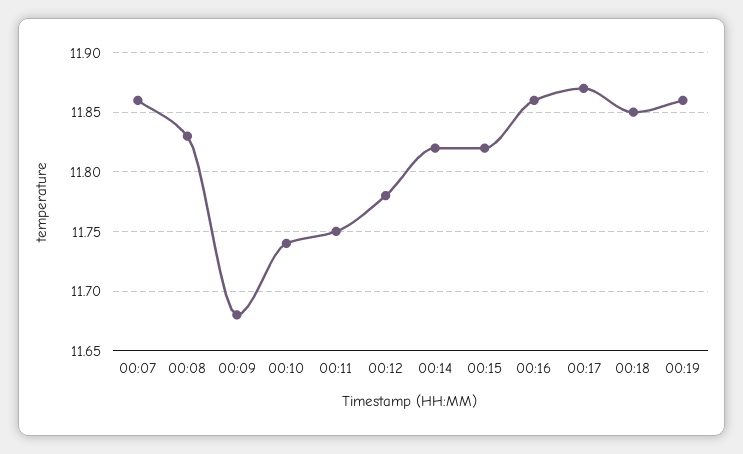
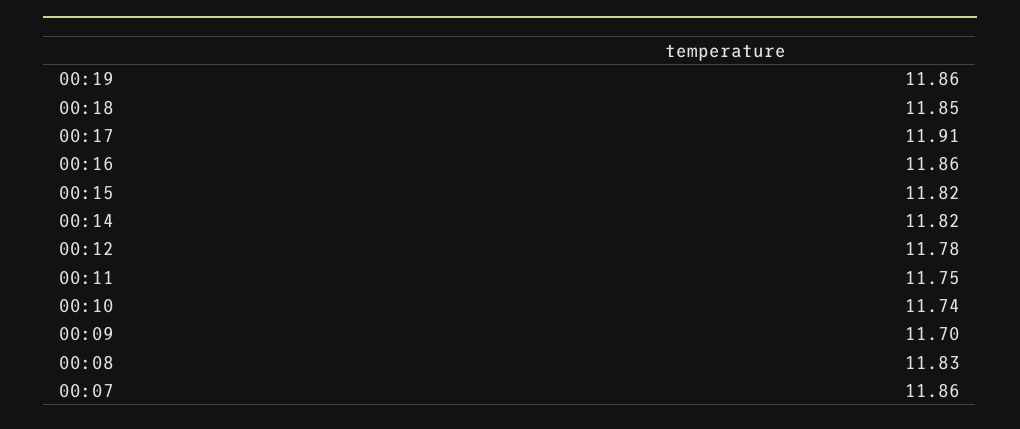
  {
    "00:07": 11.86,
    "00:08": 11.83,
-   "00:09": 11.68,
+   "00:09": 11.7,
    "00:10": 11.74,
    "00:11": 11.75,
    "00:12": 11.78,
    "00:14": 11.82,
    "00:15": 11.82,
    "00:16": 11.86,
-   "00:17": 11.87,
+   "00:17": 11.91,
    "00:18": 11.85,
    "00:19": 11.86
  }

